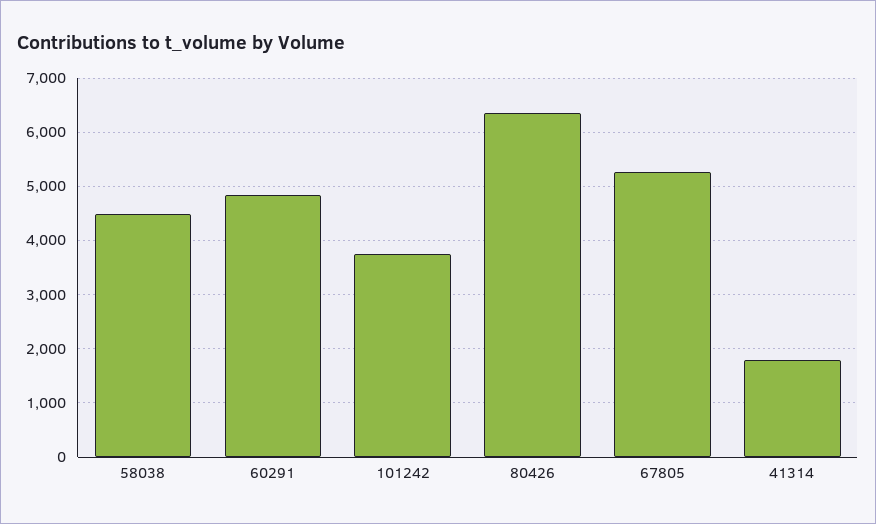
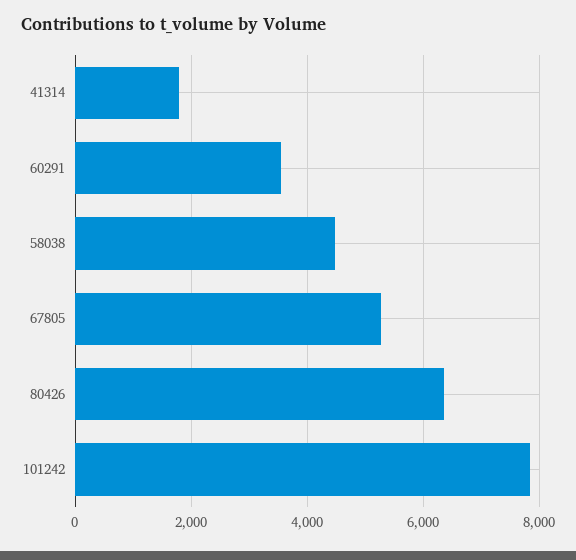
  {
    "58038": 4400,
-   "60291": 4800,
+   "60291": 3600,
-   "101242": 3800,
+   "101242": 7800,
    "80426": 6400,
    "67805": 5200,
    "41314": 1800
  }

